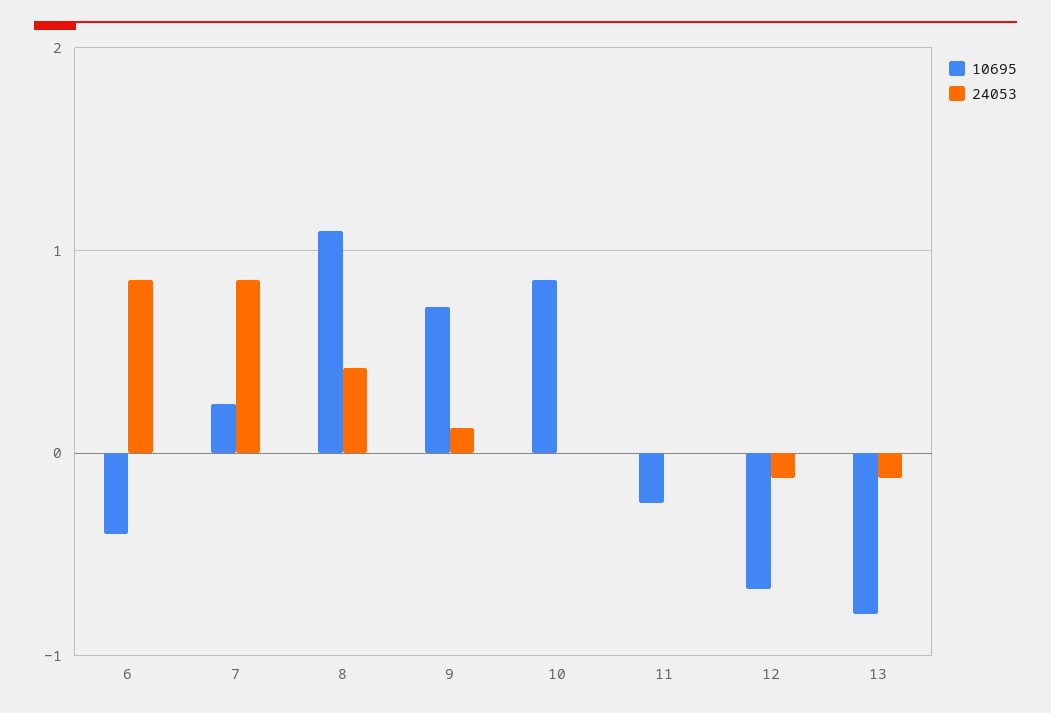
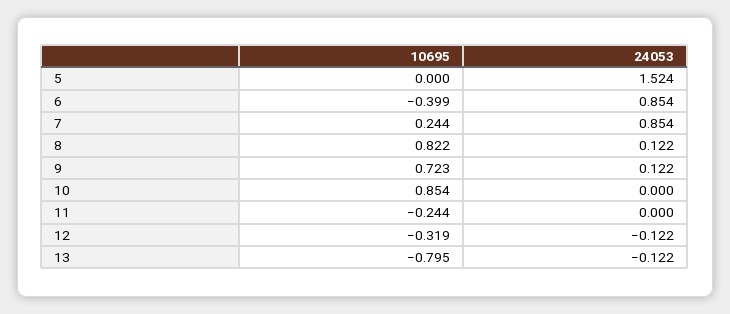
  {
    "10695": {
      "6": -0.399,
      "7": 0.244,
-     "8": 1.1,
+     "8": 0.822,
      "9": 0.723,
      "10": 0.854,
      "11": -0.244,
-     "12": -0.7,
+     "12": -0.319,
-     "13": -0.795
+     "13": -0.795,
+     "5": 0
    },
    "24053": {
      "6": 0.854,
      "7": 0.854,
-     "8": 0.4,
+     "8": 0.122,
      "9": 0.122,
      "10": 0,
      "11": 0,
      "12": -0.122,
-     "13": -0.122
+     "13": -0.122,
+     "5": 1.524
    }
  }

